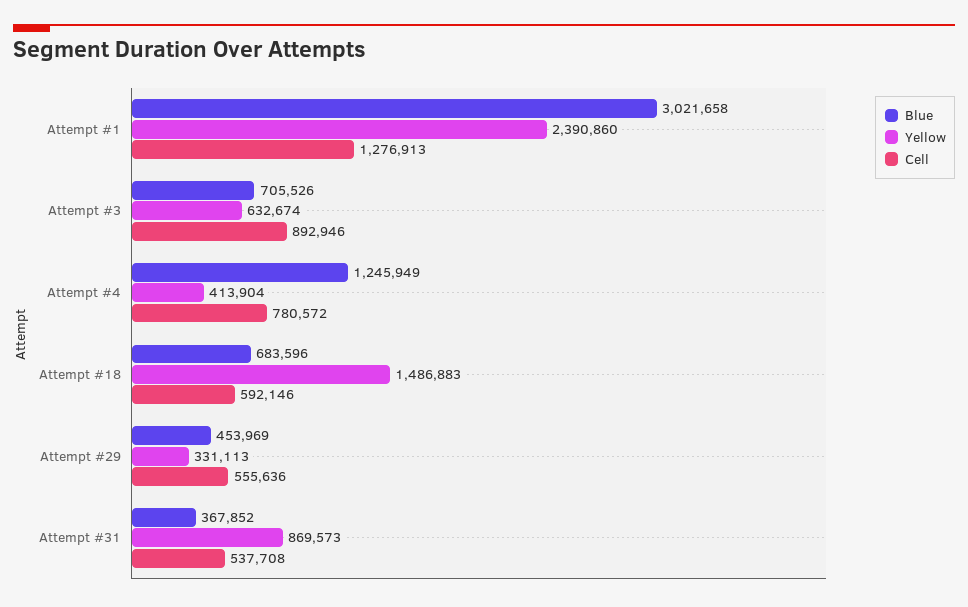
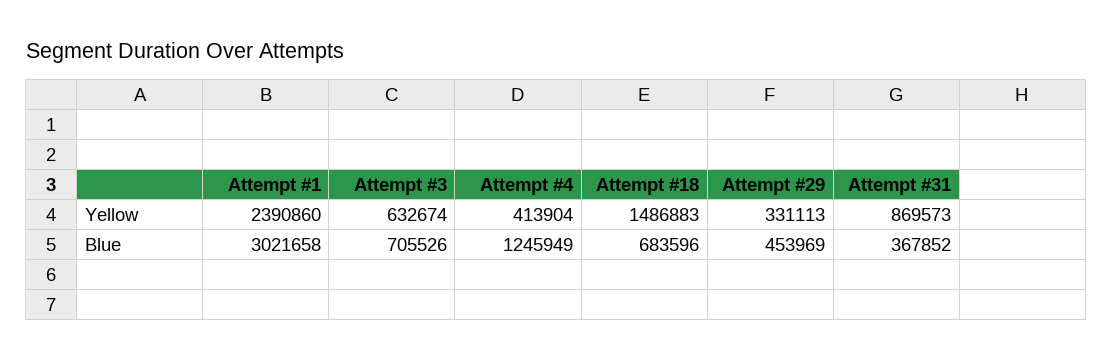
  {
    "Blue": {
      "Attempt #1": 3021658,
      "Attempt #3": 705526,
      "Attempt #4": 1245949,
      "Attempt #18": 683596,
      "Attempt #29": 453969,
      "Attempt #31": 367852
    },
    "Yellow": {
      "Attempt #1": 2390860,
      "Attempt #3": 632674,
      "Attempt #4": 413904,
      "Attempt #18": 1486883,
      "Attempt #29": 331113,
      "Attempt #31": 869573
-   },
+   }
-   "Cell": {
-     "Attempt #1": 1276913,
-     "Attempt #3": 892946,
-     "Attempt #4": 780572,
-     "Attempt #18": 592146,
-     "Attempt #29": 555636,
-     "Attempt #31": 537708
-   }
  }

